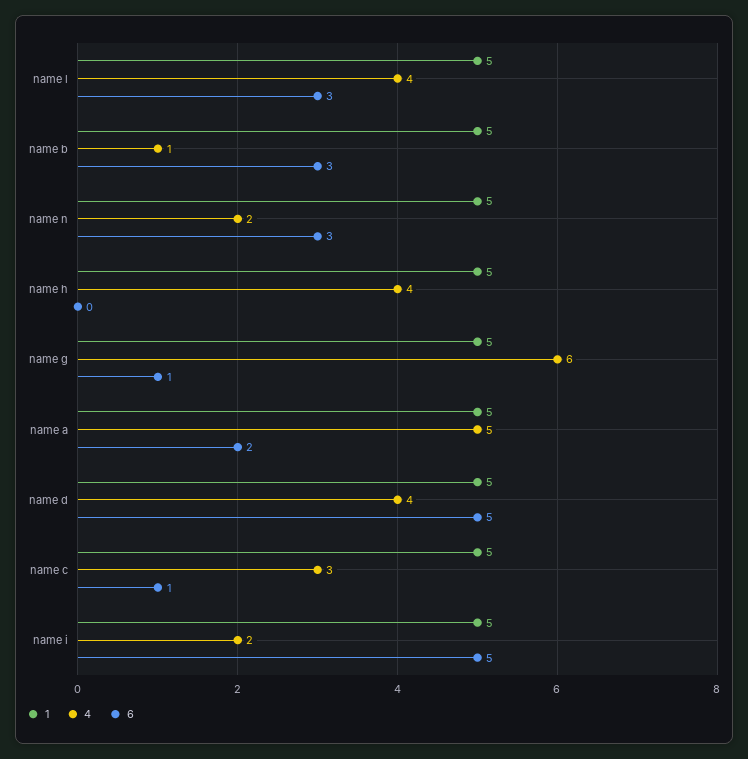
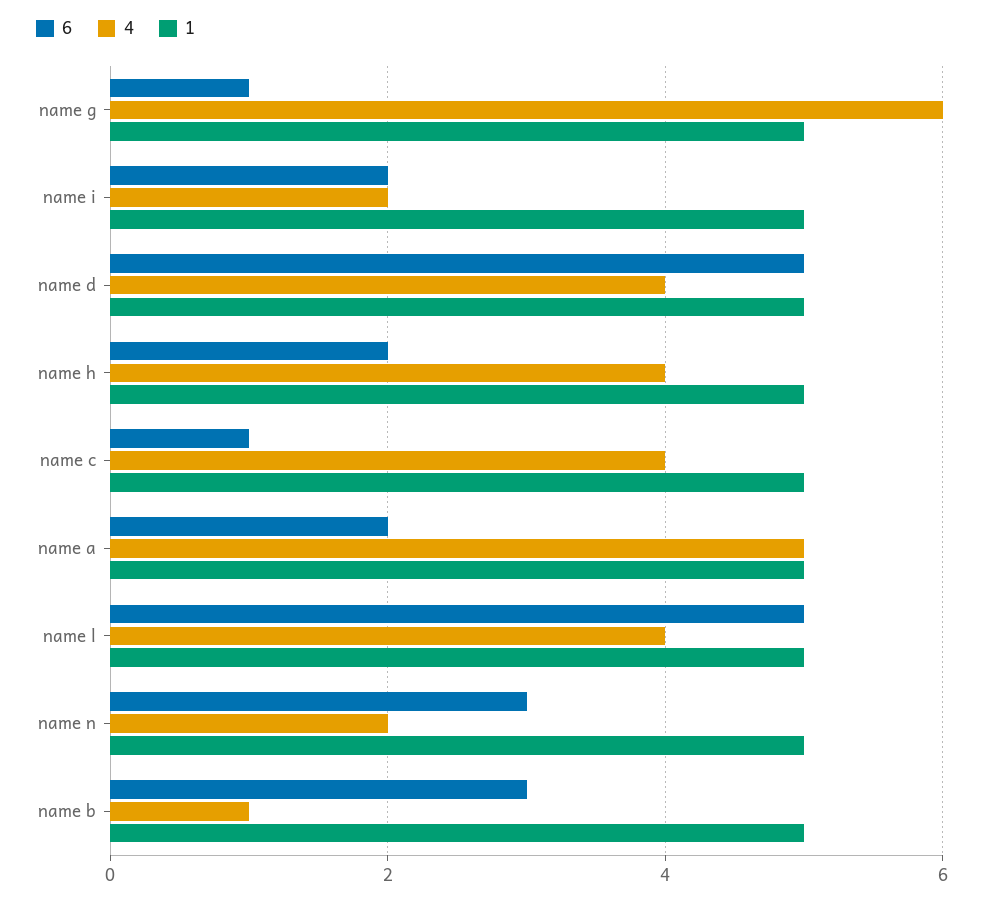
  {
    "1": {
      "name l": 5,
      "name b": 5,
      "name n": 5,
      "name h": 5,
      "name g": 5,
      "name a": 5,
      "name d": 5,
      "name c": 5,
      "name i": 5
    },
    "4": {
      "name l": 4,
      "name b": 1,
      "name n": 2,
      "name h": 4,
      "name g": 6,
      "name a": 5,
      "name d": 4,
-     "name c": 3,
+     "name c": 4,
      "name i": 2
    },
    "6": {
-     "name l": 3,
+     "name l": 5,
      "name b": 3,
      "name n": 3,
-     "name h": 0,
+     "name h": 2,
      "name g": 1,
      "name a": 2,
      "name d": 5,
      "name c": 1,
-     "name i": 5
+     "name i": 2
    }
  }

